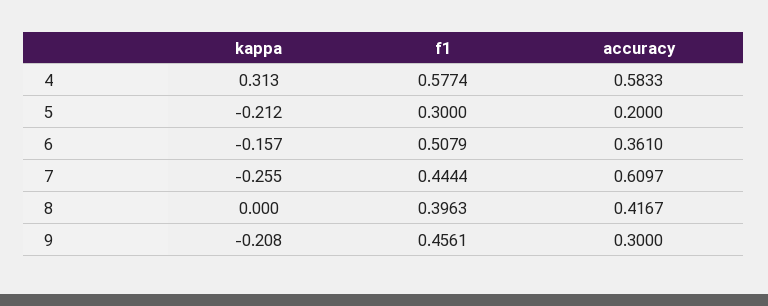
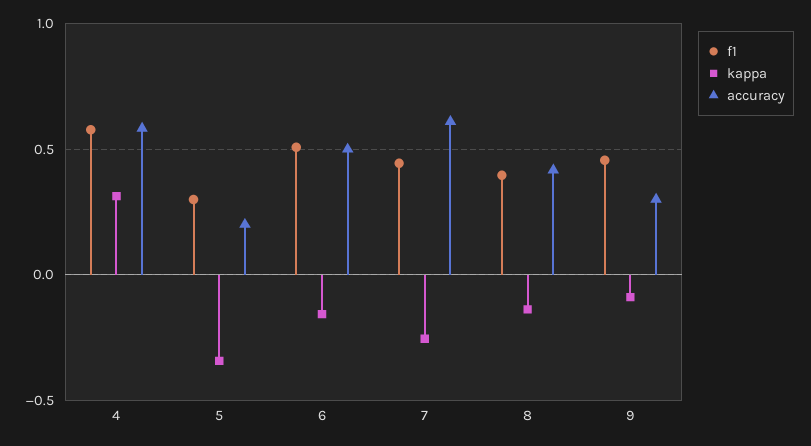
  {
    "kappa": {
      "4": 0.313,
-     "5": -0.212,
+     "5": -0.35,
      "6": -0.157,
      "7": -0.255,
-     "8": 0,
+     "8": -0.15,
-     "9": -0.208
+     "9": -0.1
    },
    "f1": {
      "4": 0.5774,
      "5": 0.3,
      "6": 0.5079,
      "7": 0.4444,
      "8": 0.3963,
      "9": 0.4561
    },
    "accuracy": {
      "4": 0.5833,
      "5": 0.2,
-     "6": 0.361,
+     "6": 0.5,
      "7": 0.6097,
      "8": 0.4167,
      "9": 0.3
    }
  }

